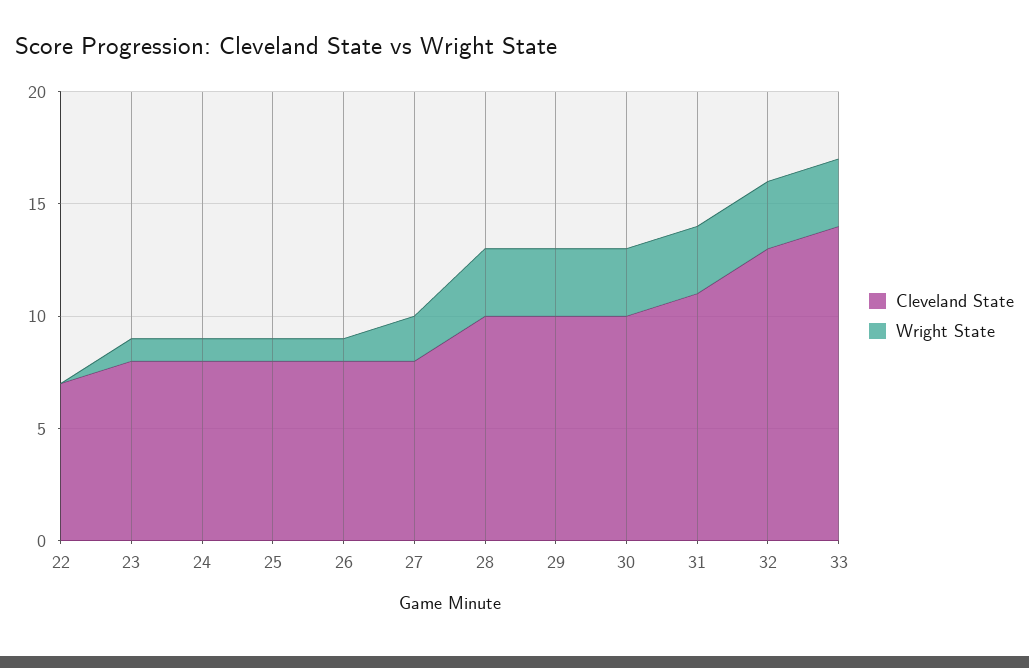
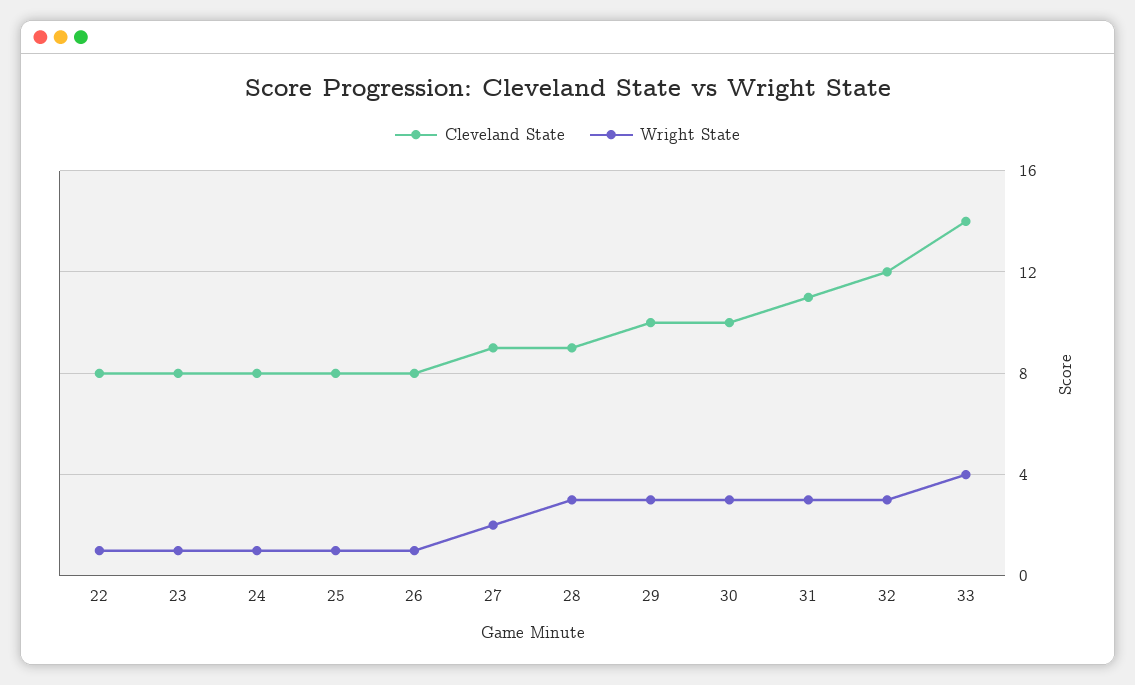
  {
    "Cleveland State": {
-     "22": 7,
+     "22": 8,
      "23": 8,
      "24": 8,
      "25": 8,
      "26": 8,
-     "27": 8,
+     "27": 9,
-     "28": 10,
+     "28": 9,
      "29": 10,
      "30": 10,
      "31": 11,
-     "32": 13,
+     "32": 12,
      "33": 14
    },
    "Wright State": {
-     "22": 0,
+     "22": 1,
      "23": 1,
      "24": 1,
      "25": 1,
      "26": 1,
      "27": 2,
      "28": 3,
      "29": 3,
      "30": 3,
      "31": 3,
      "32": 3,
-     "33": 3
+     "33": 4
    }
  }

